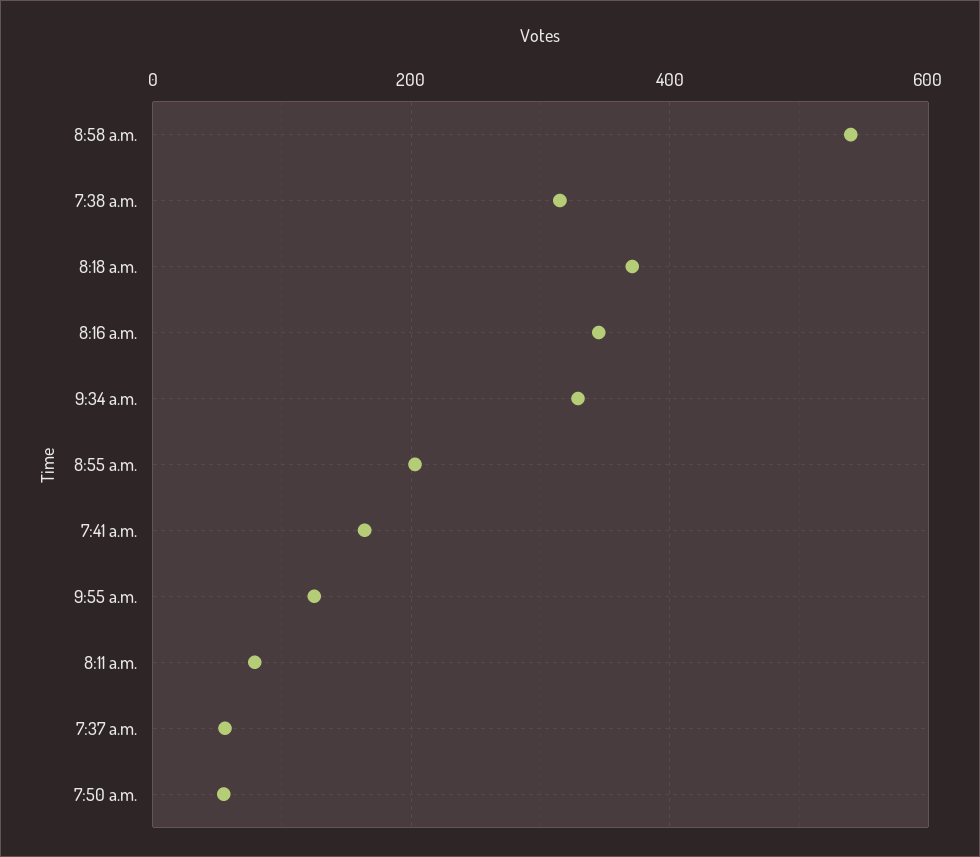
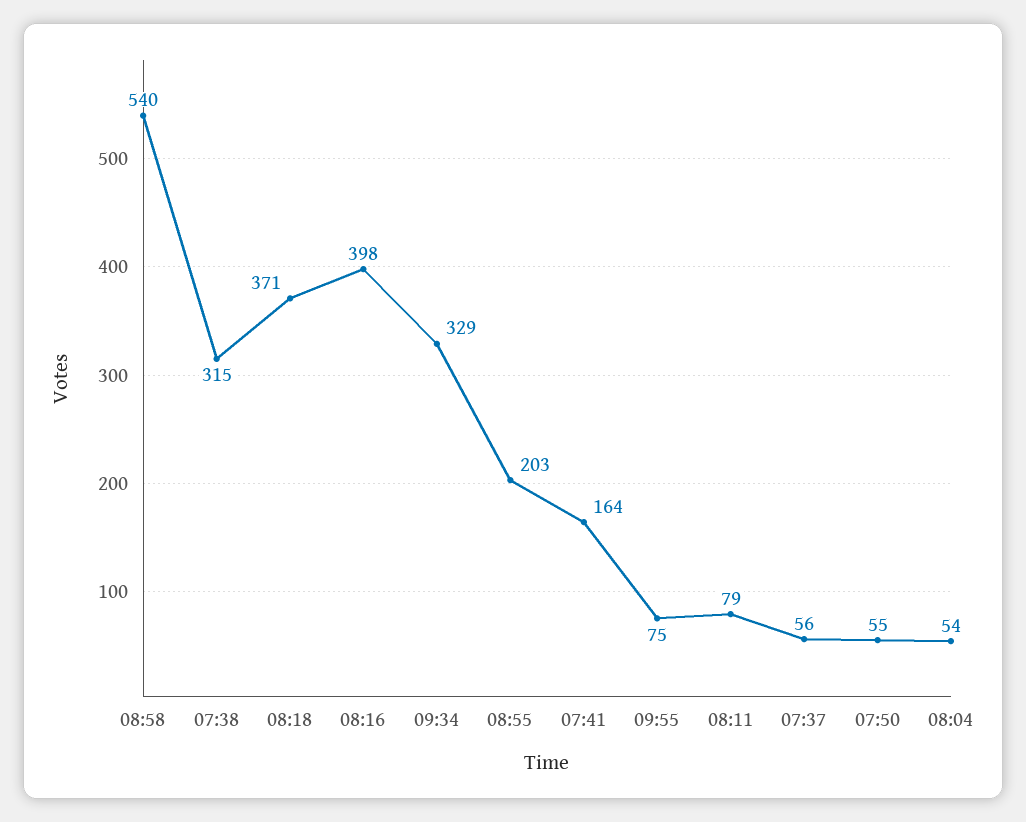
  {
    "8:58 a.m.": 540,
    "7:38 a.m.": 315,
    "8:18 a.m.": 371,
-   "8:16 a.m.": 340,
+   "8:16 a.m.": 398,
    "9:34 a.m.": 329,
    "8:55 a.m.": 203,
    "7:41 a.m.": 164,
-   "9:55 a.m.": 120,
+   "9:55 a.m.": 75,
    "8:11 a.m.": 79,
    "7:37 a.m.": 56,
-   "7:50 a.m.": 55
+   "7:50 a.m.": 55,
+   "08:04": 54
  }

